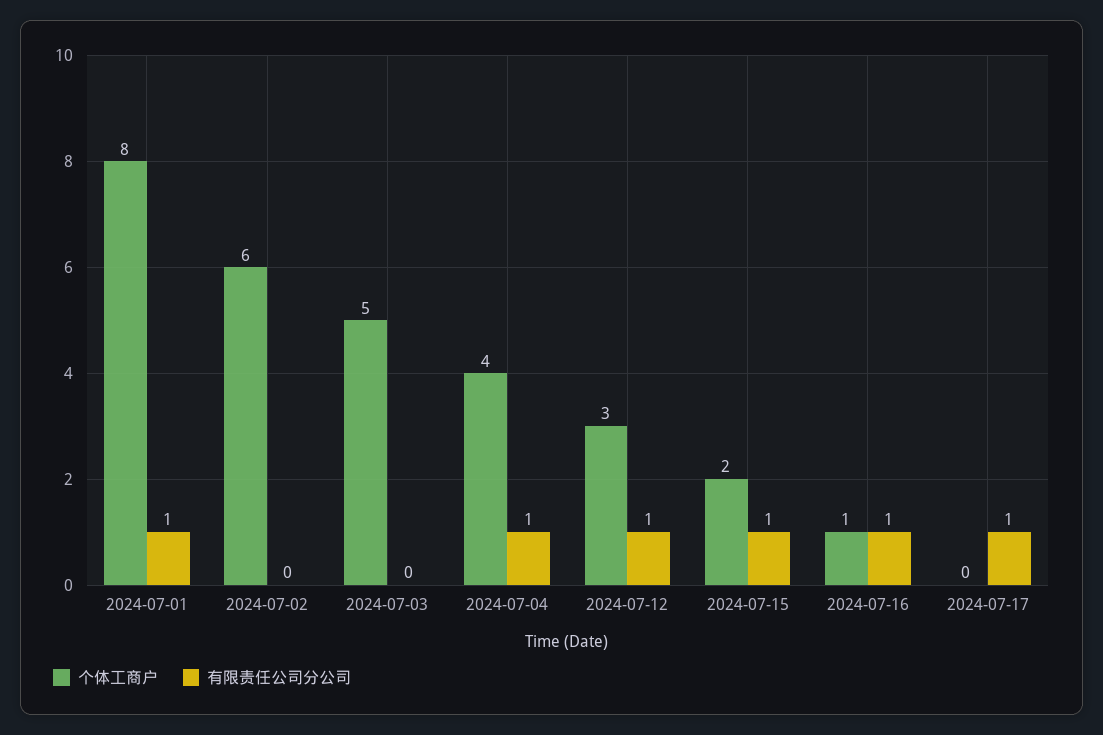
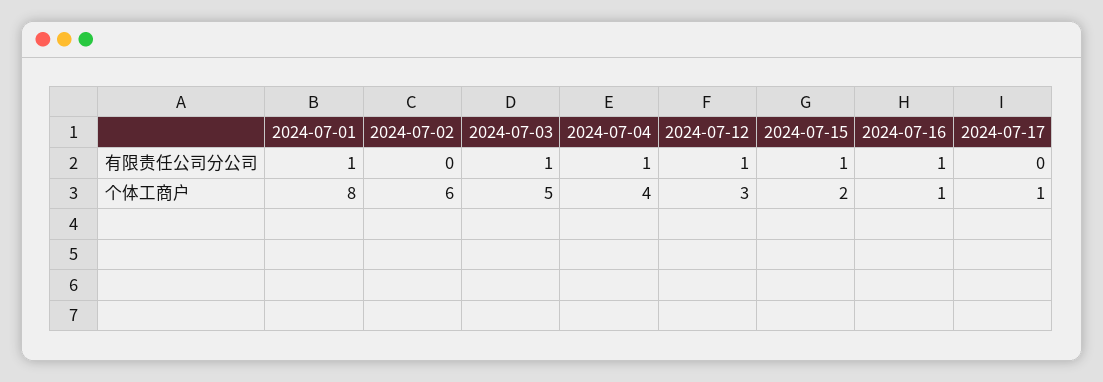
  {
    "个体工商户": {
      "2024-07-01": 8,
      "2024-07-02": 6,
      "2024-07-03": 5,
      "2024-07-04": 4,
      "2024-07-12": 3,
      "2024-07-15": 2,
      "2024-07-16": 1,
-     "2024-07-17": 0
+     "2024-07-17": 1
    },
    "有限责任公司分公司": {
      "2024-07-01": 1,
      "2024-07-02": 0,
-     "2024-07-03": 0,
+     "2024-07-03": 1,
      "2024-07-04": 1,
      "2024-07-12": 1,
      "2024-07-15": 1,
      "2024-07-16": 1,
-     "2024-07-17": 1
+     "2024-07-17": 0
    }
  }

